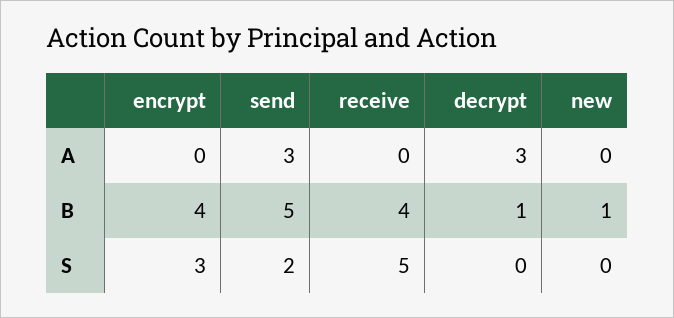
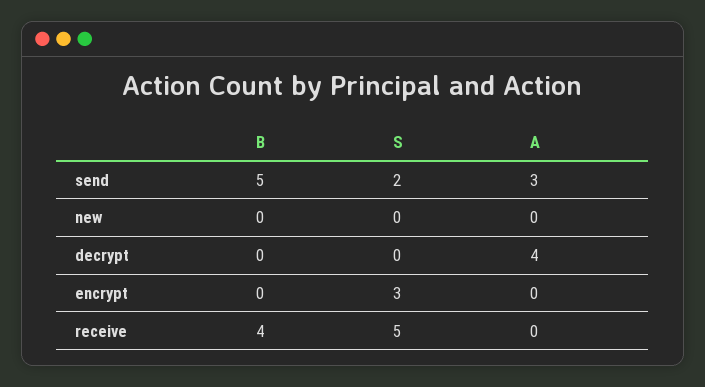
  {
    "encrypt": {
      "A": 0,
-     "B": 4,
+     "B": 0,
      "S": 3
    },
    "send": {
      "A": 3,
      "B": 5,
      "S": 2
    },
    "receive": {
      "A": 0,
      "B": 4,
      "S": 5
    },
    "decrypt": {
-     "A": 3,
+     "A": 4,
-     "B": 1,
+     "B": 0,
      "S": 0
    },
    "new": {
      "A": 0,
-     "B": 1,
+     "B": 0,
      "S": 0
    }
  }

